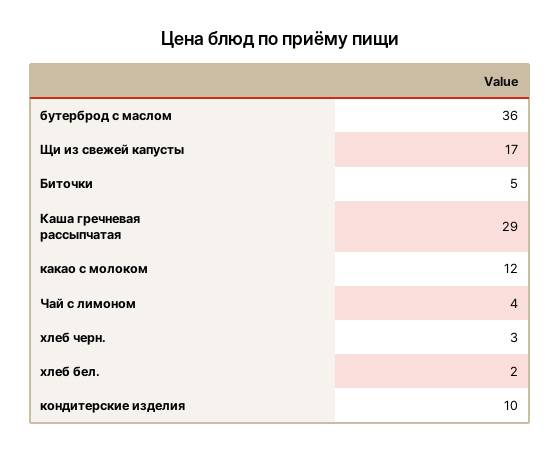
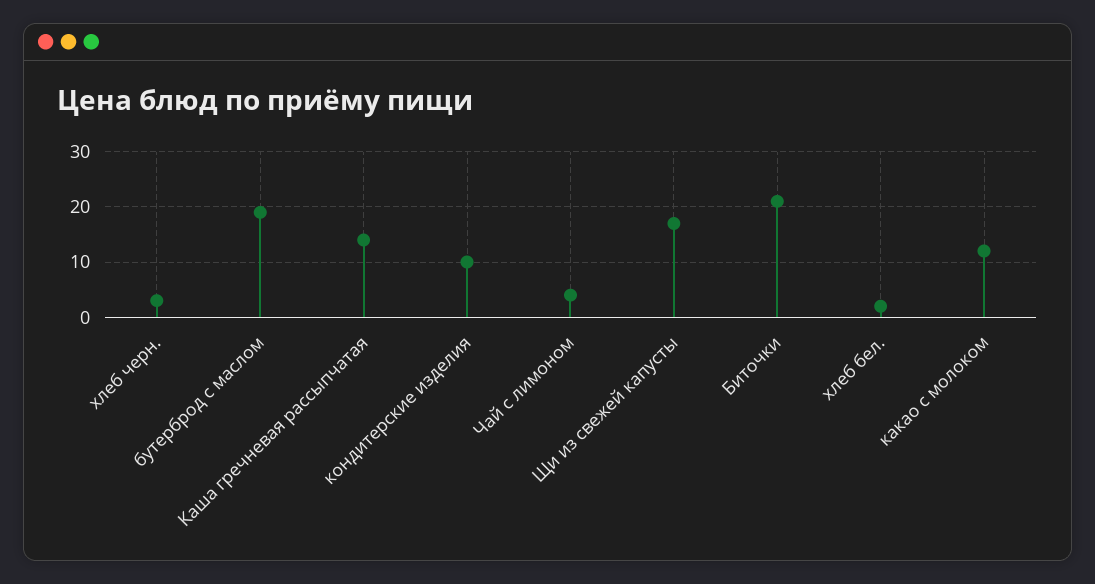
  {
-   "бутерброд с маслом": 36,
+   "бутерброд с маслом": 20,
    "Щи из свежей капусты": 17,
-   "Биточки": 5,
+   "Биточки": 20,
-   "Каша гречневая рассыпчатая": 29,
+   "Каша гречневая рассыпчатая": 15,
    "какао с молоком": 12,
    "Чай с лимоном": 4,
    "хлеб черн.": 3,
    "хлеб бел.": 2,
    "кондитерские изделия": 10
  }

